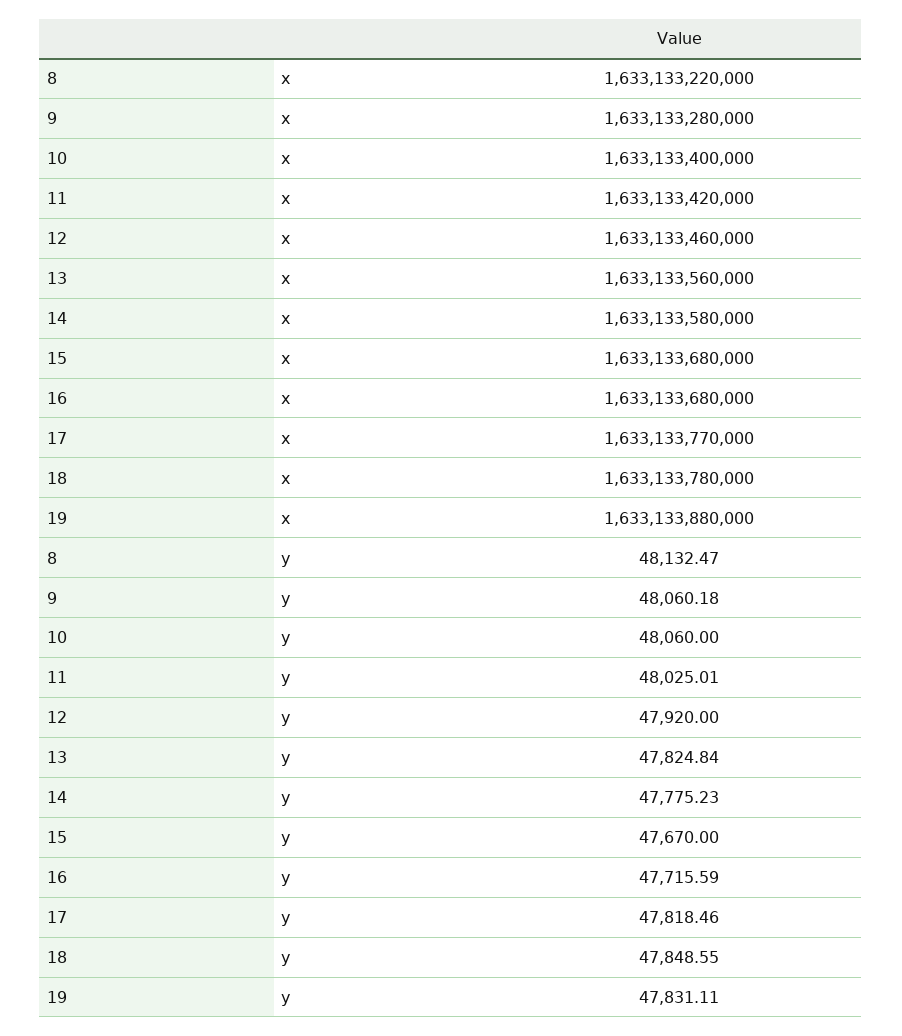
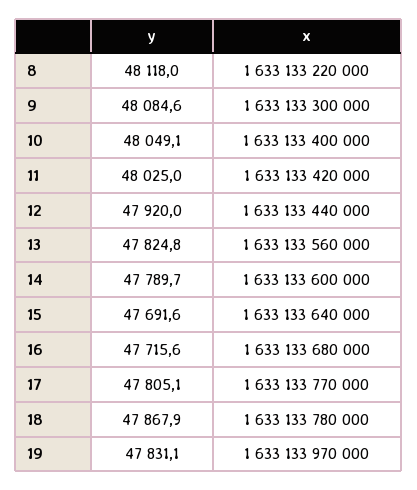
  {
    "8": {
      "x": 1633133220000,
-     "y": 48132.47
+     "y": 48118
    },
    "9": {
-     "x": 1633133280000,
+     "x": 1633133300000,
-     "y": 48060.18
+     "y": 48084.6
    },
    "10": {
      "x": 1633133400000,
-     "y": 48060
+     "y": 48049.1
    },
    "11": {
      "x": 1633133420000,
      "y": 48025.01
    },
    "12": {
-     "x": 1633133460000,
+     "x": 1633133440000,
      "y": 47920
    },
    "13": {
      "x": 1633133560000,
      "y": 47824.84
    },
    "14": {
-     "x": 1633133580000,
+     "x": 1633133600000,
-     "y": 47775.23
+     "y": 47789.7
    },
    "15": {
-     "x": 1633133680000,
+     "x": 1633133640000,
-     "y": 47670
+     "y": 47691.6
    },
    "16": {
      "x": 1633133680000,
      "y": 47715.59
    },
    "17": {
      "x": 1633133770000,
-     "y": 47818.46
+     "y": 47805.1
    },
    "18": {
      "x": 1633133780000,
-     "y": 47848.55
+     "y": 47867.9
    },
    "19": {
-     "x": 1633133880000,
+     "x": 1633133970000,
      "y": 47831.11
    }
  }

